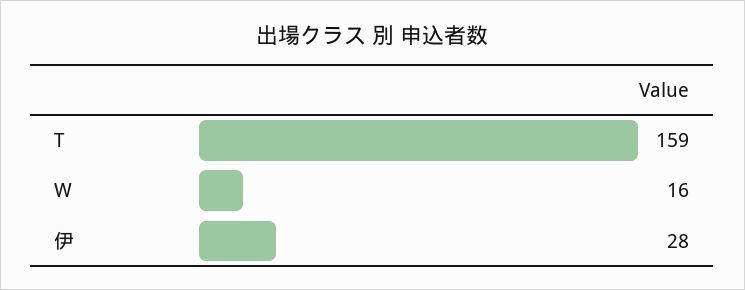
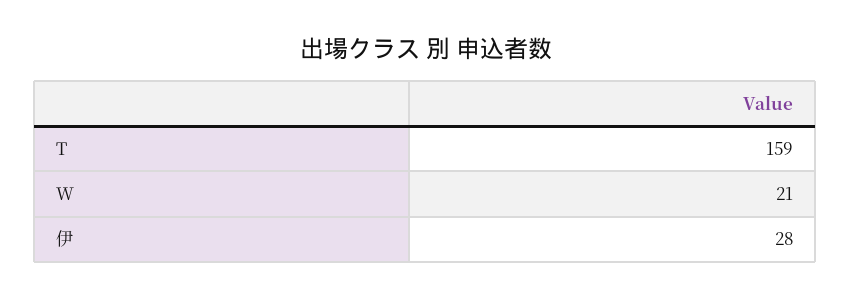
  {
    "T": 159,
-   "W": 16,
+   "W": 21,
    "伊": 28
  }

